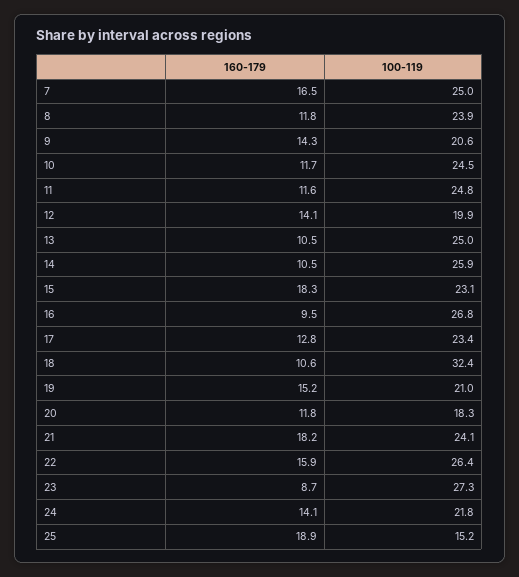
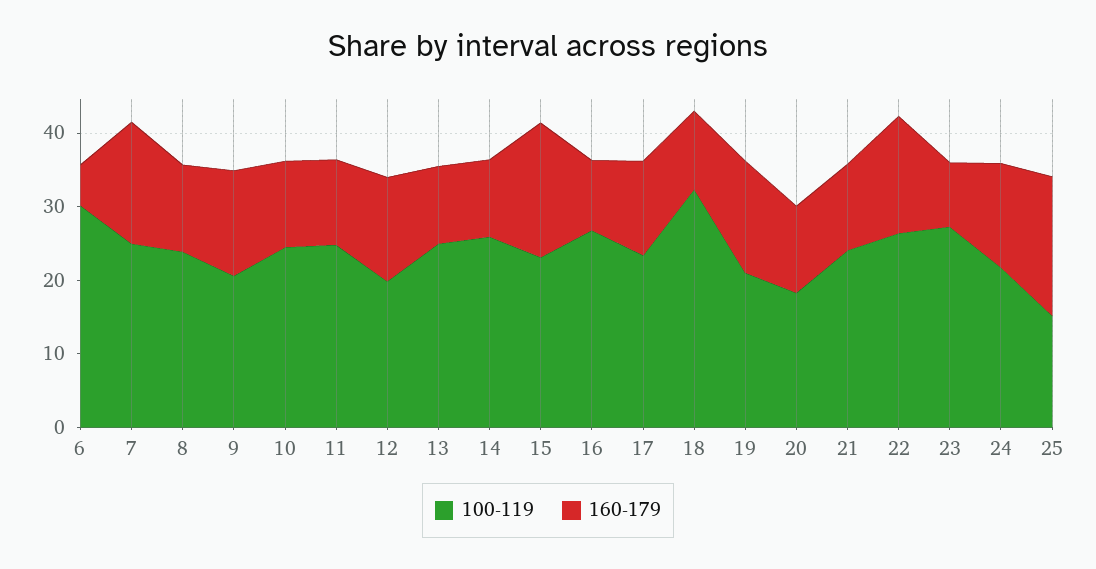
  {
    "160-179": {
      "7": 16.5,
      "8": 11.8,
      "9": 14.3,
      "10": 11.7,
      "11": 11.6,
      "12": 14.1,
      "13": 10.5,
      "14": 10.5,
      "15": 18.3,
      "16": 9.5,
      "17": 12.8,
      "18": 10.6,
      "19": 15.2,
      "20": 11.8,
-     "21": 18.2,
+     "21": 12,
      "22": 15.9,
      "23": 8.7,
      "24": 14.1,
-     "25": 18.9
+     "25": 18.9,
+     "6": 6
    },
    "100-119": {
      "7": 25,
      "8": 23.9,
      "9": 20.6,
      "10": 24.5,
      "11": 24.8,
      "12": 19.9,
      "13": 25,
      "14": 25.9,
      "15": 23.1,
      "16": 26.8,
      "17": 23.4,
      "18": 32.4,
      "19": 21,
      "20": 18.3,
      "21": 24.1,
      "22": 26.4,
      "23": 27.3,
      "24": 21.8,
-     "25": 15.2
+     "25": 15.2,
+     "6": 30
    }
  }

